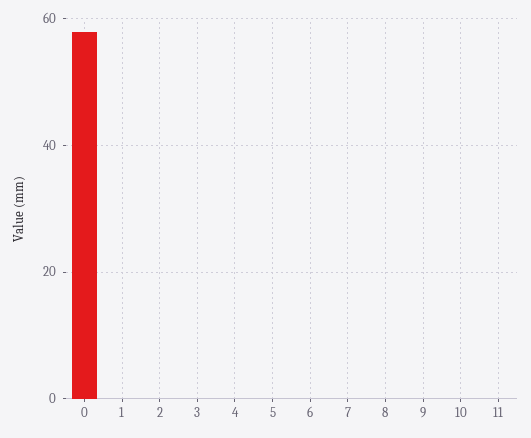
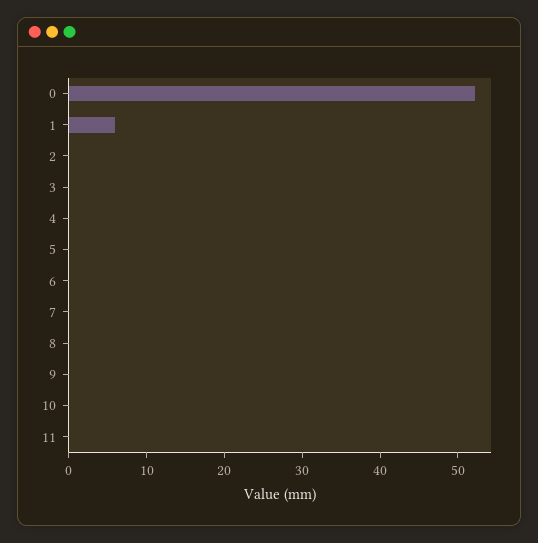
  {
-   "0": 58,
+   "0": 52,
-   "1": 0,
+   "1": 6,
    "2": 0,
    "3": 0,
    "4": 0,
    "5": 0,
    "6": 0,
    "7": 0,
    "8": 0,
    "9": 0,
    "10": 0,
    "11": 0
  }

